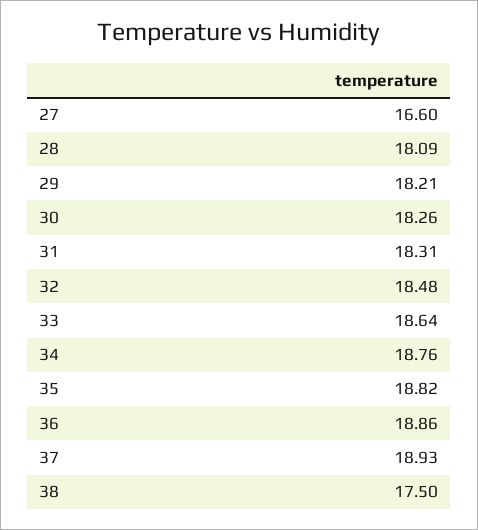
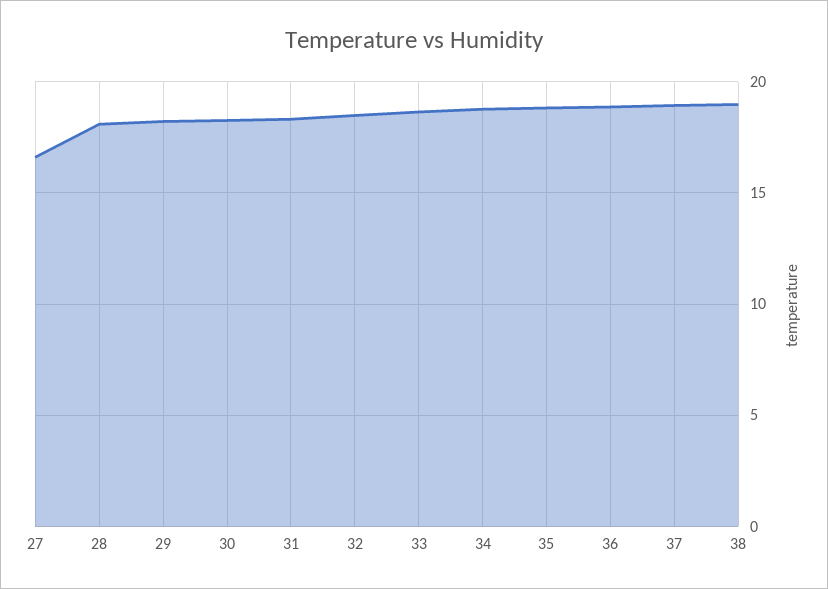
  {
    "27": 16.6,
    "28": 18.09,
    "29": 18.21,
    "30": 18.26,
    "31": 18.31,
    "32": 18.48,
    "33": 18.64,
    "34": 18.76,
    "35": 18.82,
    "36": 18.86,
    "37": 18.93,
-   "38": 17.5
+   "38": 19
  }

